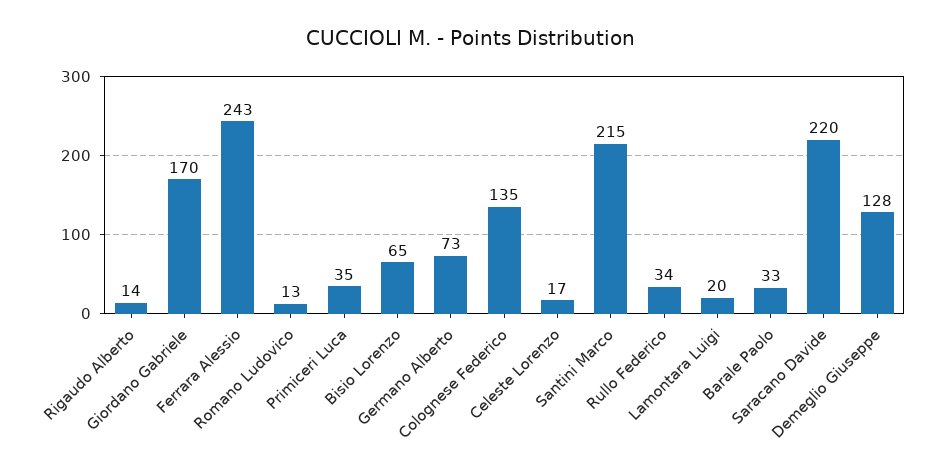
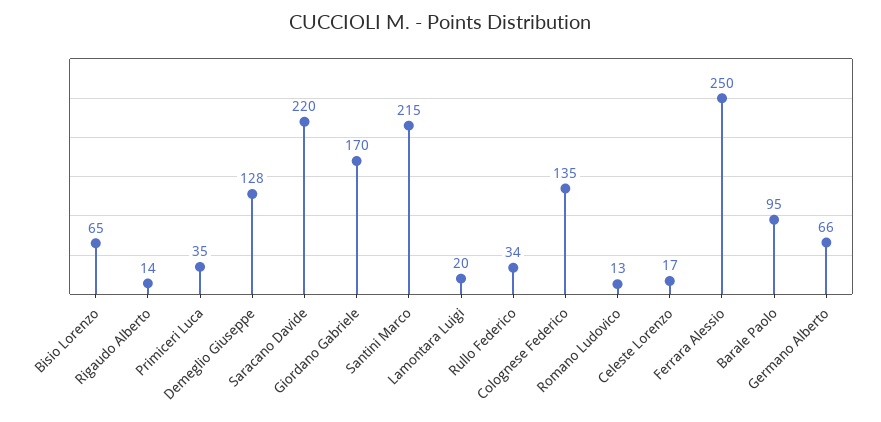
  {
    "Rigaudo Alberto": 14,
    "Giordano Gabriele": 170,
-   "Ferrara Alessio": 243,
+   "Ferrara Alessio": 250,
    "Romano Ludovico": 13,
    "Primiceri Luca": 35,
    "Bisio Lorenzo": 65,
-   "Germano Alberto": 73,
+   "Germano Alberto": 66,
    "Colognese Federico": 135,
    "Celeste Lorenzo": 17,
    "Santini Marco": 215,
    "Rullo Federico": 34,
    "Lamontara Luigi": 20,
-   "Barale Paolo": 33,
+   "Barale Paolo": 95,
    "Saracano Davide": 220,
    "Demeglio Giuseppe": 128
  }

